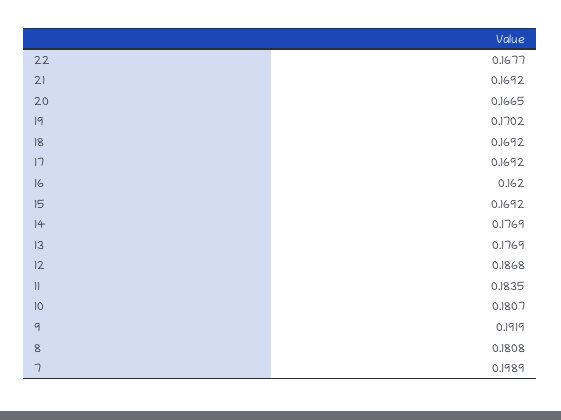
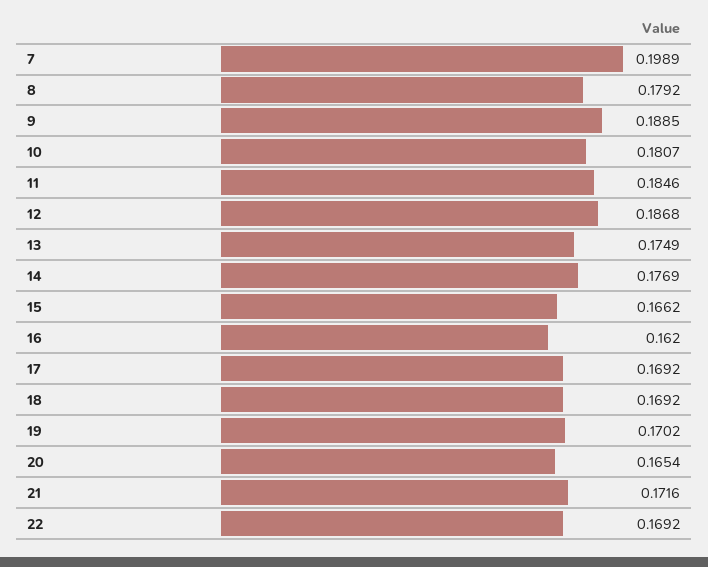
  {
-   "22": 0.1677,
+   "22": 0.1692,
-   "21": 0.1692,
+   "21": 0.1716,
-   "20": 0.1665,
+   "20": 0.1654,
    "19": 0.1702,
    "18": 0.1692,
    "17": 0.1692,
    "16": 0.162,
-   "15": 0.1692,
+   "15": 0.1662,
    "14": 0.1769,
-   "13": 0.1769,
+   "13": 0.1749,
    "12": 0.1868,
-   "11": 0.1835,
+   "11": 0.1846,
    "10": 0.1807,
-   "9": 0.1919,
+   "9": 0.1885,
-   "8": 0.1808,
+   "8": 0.1792,
    "7": 0.1989
  }

